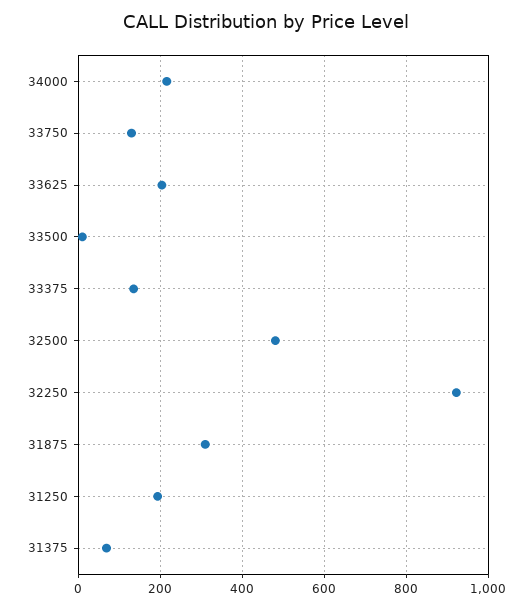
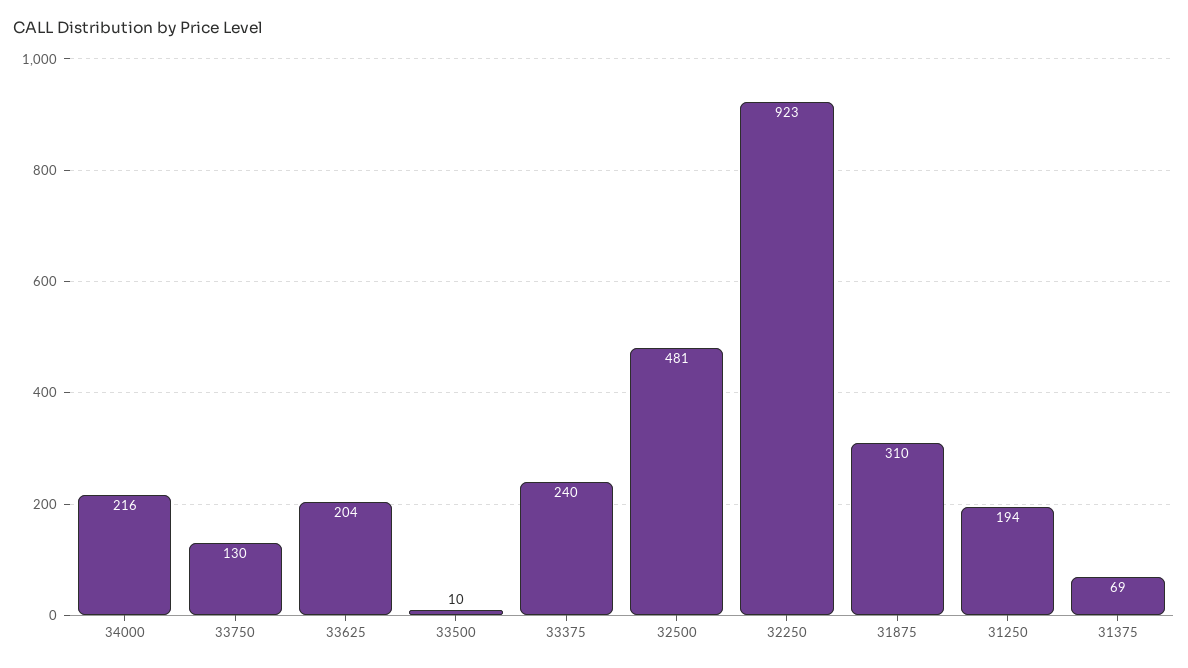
  {
    "34000": 216,
    "33750": 130,
    "33625": 204,
    "33500": 10,
-   "33375": 140,
+   "33375": 240,
    "32500": 481,
    "32250": 923,
    "31875": 310,
    "31250": 194,
    "31375": 69
  }

